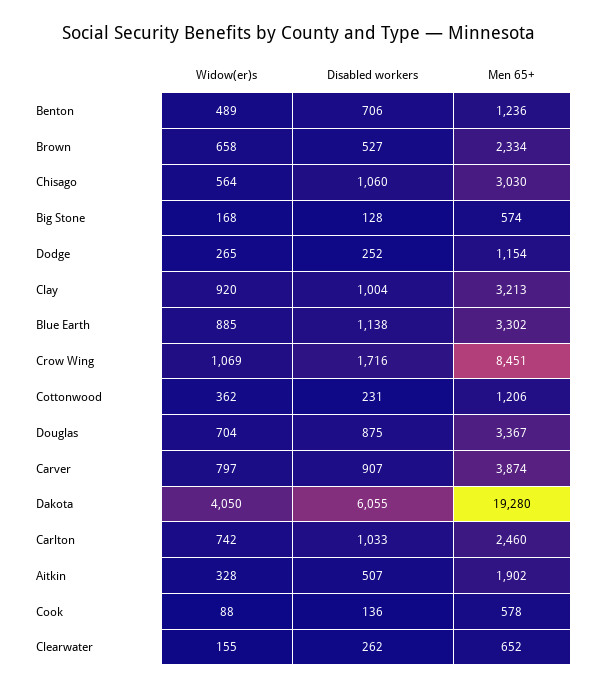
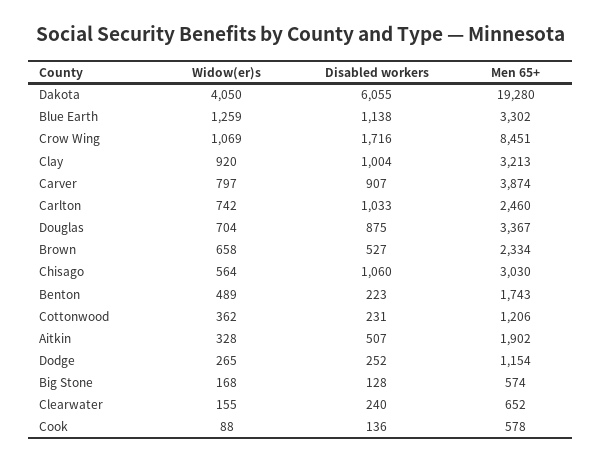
  {
    "Widow(er)s": {
      "Benton": 489,
      "Brown": 658,
      "Chisago": 564,
      "Big Stone": 168,
      "Dodge": 265,
      "Clay": 920,
-     "Blue Earth": 885,
+     "Blue Earth": 1259,
      "Crow Wing": 1069,
      "Cottonwood": 362,
      "Douglas": 704,
      "Carver": 797,
      "Dakota": 4050,
      "Carlton": 742,
      "Aitkin": 328,
      "Cook": 88,
      "Clearwater": 155
    },
    "Disabled workers": {
-     "Benton": 706,
+     "Benton": 223,
      "Brown": 527,
      "Chisago": 1060,
      "Big Stone": 128,
      "Dodge": 252,
      "Clay": 1004,
      "Blue Earth": 1138,
      "Crow Wing": 1716,
      "Cottonwood": 231,
      "Douglas": 875,
      "Carver": 907,
      "Dakota": 6055,
      "Carlton": 1033,
      "Aitkin": 507,
      "Cook": 136,
-     "Clearwater": 262
+     "Clearwater": 240
    },
    "Men 65+": {
-     "Benton": 1236,
+     "Benton": 1743,
      "Brown": 2334,
      "Chisago": 3030,
      "Big Stone": 574,
      "Dodge": 1154,
      "Clay": 3213,
      "Blue Earth": 3302,
      "Crow Wing": 8451,
      "Cottonwood": 1206,
      "Douglas": 3367,
      "Carver": 3874,
      "Dakota": 19280,
      "Carlton": 2460,
      "Aitkin": 1902,
      "Cook": 578,
      "Clearwater": 652
    }
  }

